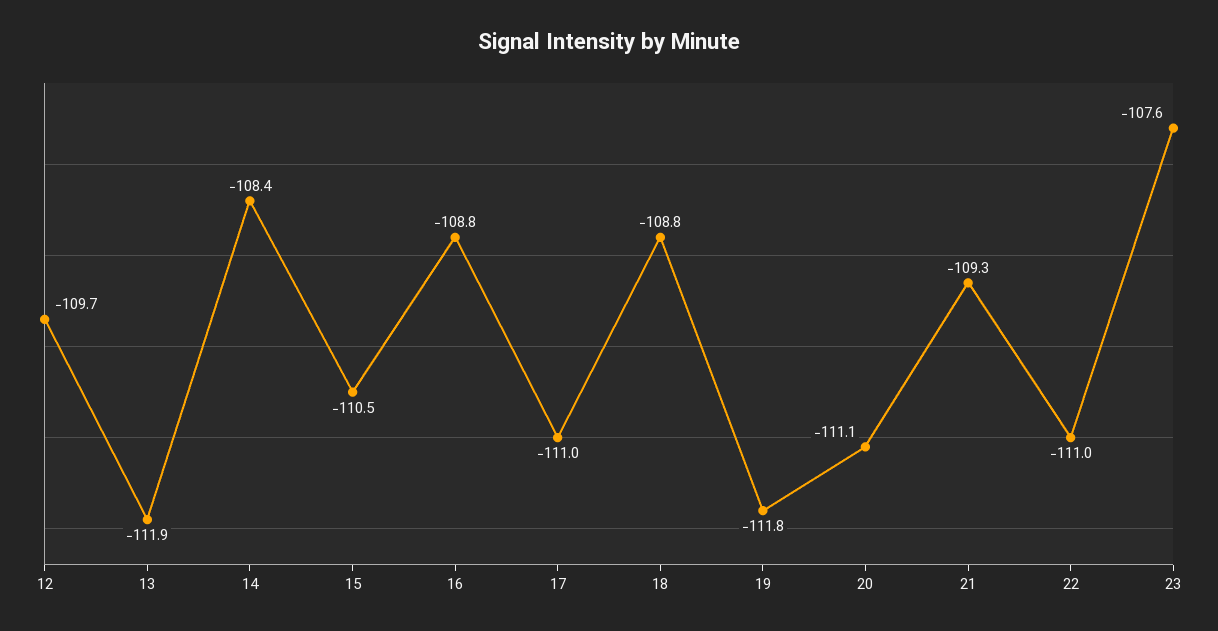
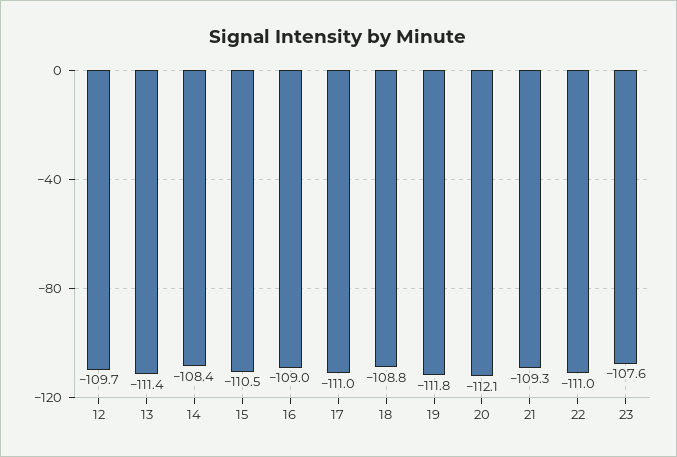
  {
    "12": -109.7,
-   "13": -111.9,
+   "13": -111.4,
    "14": -108.4,
    "15": -110.5,
-   "16": -108.8,
+   "16": -109,
    "17": -111,
    "18": -108.8,
    "19": -111.8,
-   "20": -111.1,
+   "20": -112.1,
    "21": -109.3,
    "22": -111,
    "23": -107.6
  }

